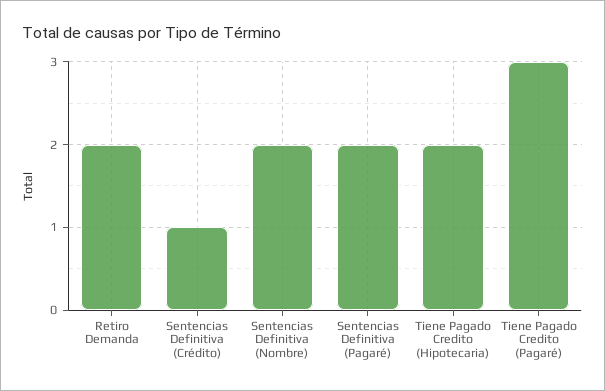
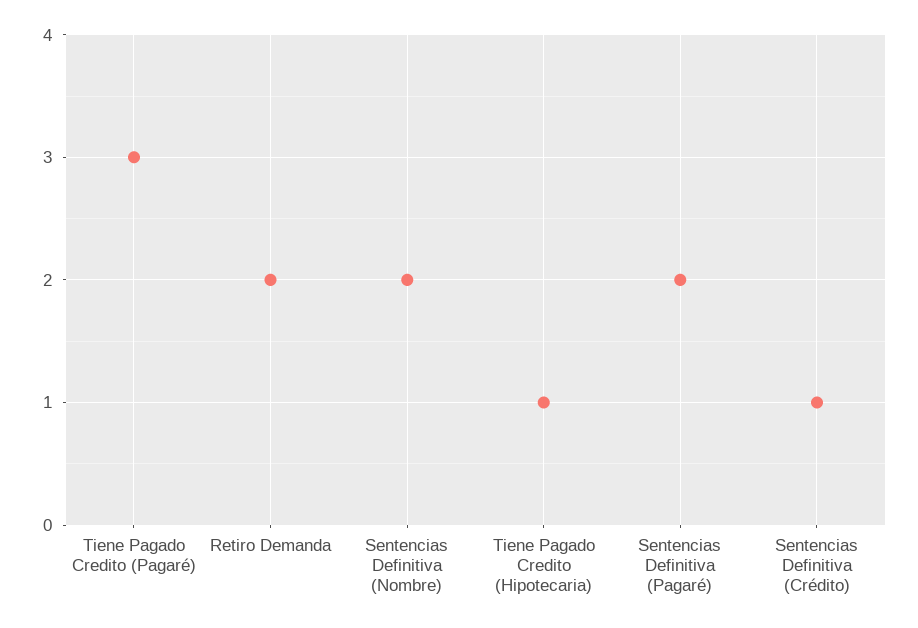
  {
    "Retiro Demanda": 2,
    "Sentencias Definitiva (Crédito)": 1,
    "Sentencias Definitiva (Nombre)": 2,
    "Sentencias Definitiva (Pagaré)": 2,
-   "Tiene Pagado Credito (Hipotecaria)": 2,
+   "Tiene Pagado Credito (Hipotecaria)": 1,
    "Tiene Pagado Credito (Pagaré)": 3
  }

